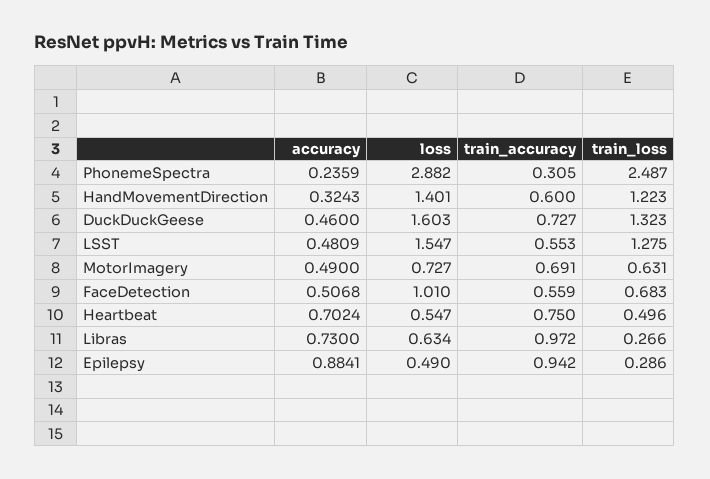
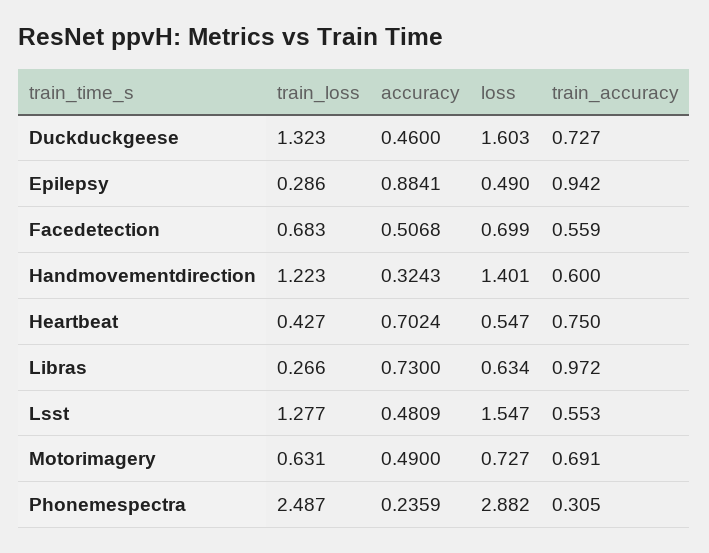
  {
    "accuracy": {
      "PhonemeSpectra": 0.2359,
      "HandMovementDirection": 0.3243,
      "DuckDuckGeese": 0.46,
      "LSST": 0.4809,
      "MotorImagery": 0.49,
      "FaceDetection": 0.5068,
      "Heartbeat": 0.7024,
      "Libras": 0.73,
      "Epilepsy": 0.8841
    },
    "loss": {
      "PhonemeSpectra": 2.882,
      "HandMovementDirection": 1.401,
      "DuckDuckGeese": 1.603,
      "LSST": 1.547,
      "MotorImagery": 0.727,
-     "FaceDetection": 1.01,
+     "FaceDetection": 0.699,
      "Heartbeat": 0.547,
      "Libras": 0.634,
      "Epilepsy": 0.49
    },
    "train_accuracy": {
      "PhonemeSpectra": 0.305,
      "HandMovementDirection": 0.6,
      "DuckDuckGeese": 0.727,
      "LSST": 0.553,
      "MotorImagery": 0.691,
      "FaceDetection": 0.559,
      "Heartbeat": 0.75,
      "Libras": 0.972,
      "Epilepsy": 0.942
    },
    "train_loss": {
      "PhonemeSpectra": 2.487,
      "HandMovementDirection": 1.223,
      "DuckDuckGeese": 1.323,
-     "LSST": 1.275,
+     "LSST": 1.277,
      "MotorImagery": 0.631,
      "FaceDetection": 0.683,
-     "Heartbeat": 0.496,
+     "Heartbeat": 0.427,
      "Libras": 0.266,
      "Epilepsy": 0.286
    }
  }

